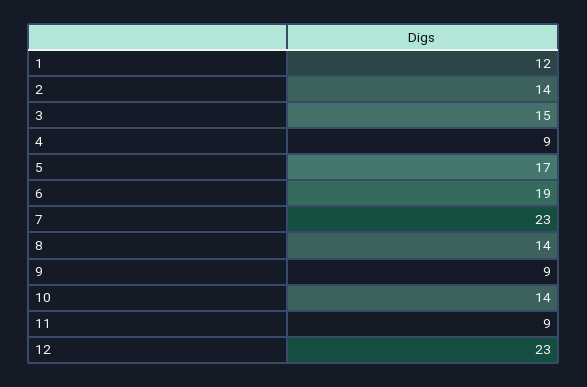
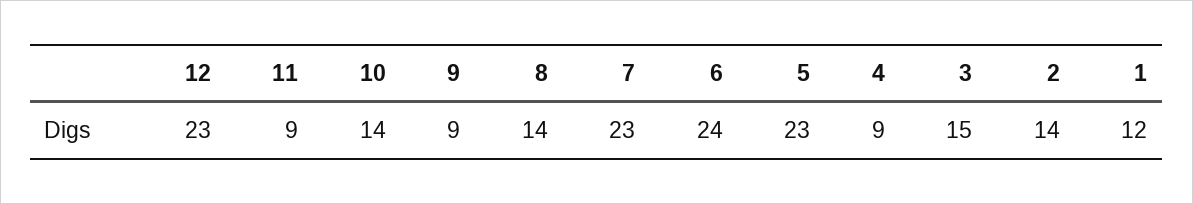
  {
    "1": 12,
    "2": 14,
    "3": 15,
    "4": 9,
-   "5": 17,
+   "5": 23,
-   "6": 19,
+   "6": 24,
    "7": 23,
    "8": 14,
    "9": 9,
    "10": 14,
    "11": 9,
    "12": 23
  }

